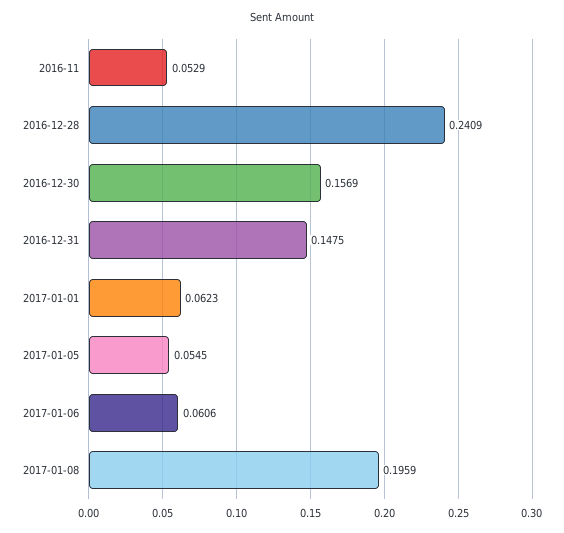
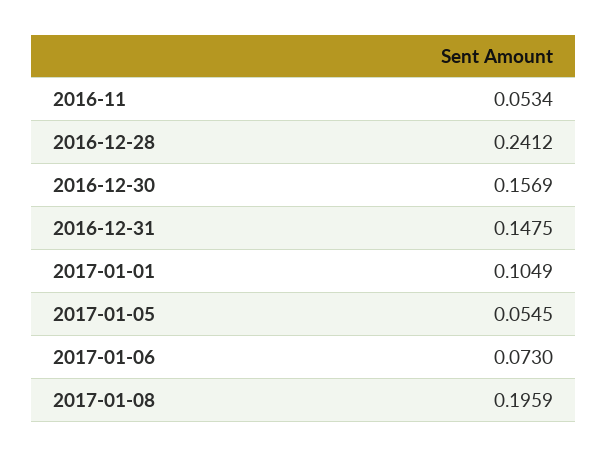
  {
-   "2016-11": 0.0529,
+   "2016-11": 0.0534,
-   "2016-12-28": 0.2409,
+   "2016-12-28": 0.2412,
    "2016-12-30": 0.1569,
    "2016-12-31": 0.1475,
-   "2017-01-01": 0.0623,
+   "2017-01-01": 0.1049,
    "2017-01-05": 0.0545,
-   "2017-01-06": 0.0606,
+   "2017-01-06": 0.073,
    "2017-01-08": 0.1959
  }

